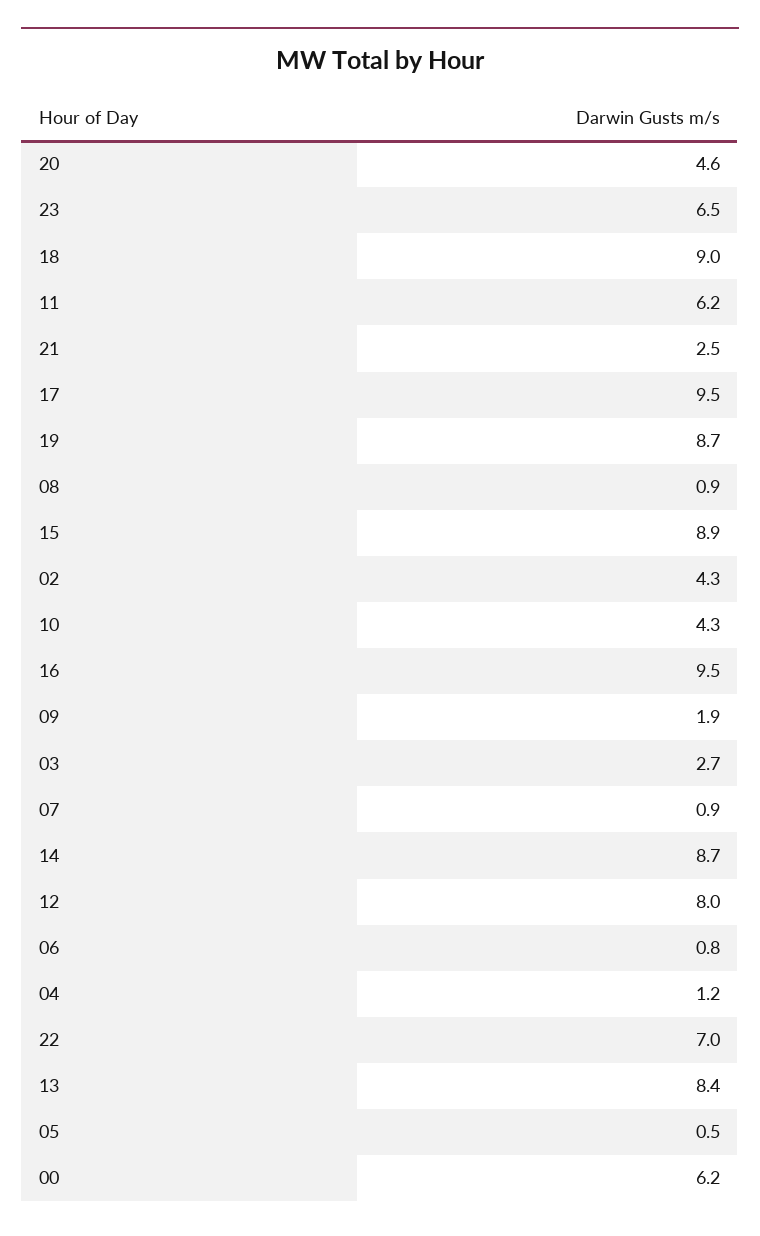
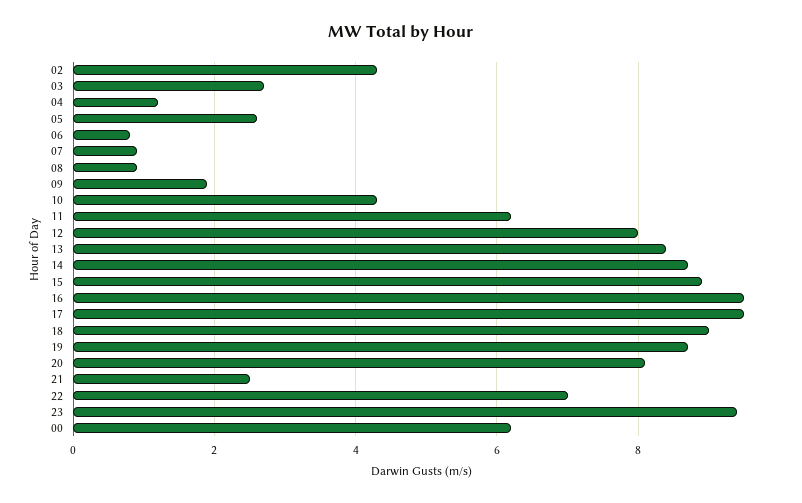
  {
-   "20": 4.6,
+   "20": 8,
-   "23": 6.5,
+   "23": 9.5,
    "18": 9,
    "11": 6.2,
    "21": 2.5,
    "17": 9.5,
    "19": 8.7,
    "08": 0.9,
    "15": 8.9,
    "02": 4.3,
    "10": 4.3,
    "16": 9.5,
    "09": 1.9,
    "03": 2.7,
    "07": 0.9,
    "14": 8.7,
    "12": 8,
    "06": 0.8,
    "04": 1.2,
    "22": 7,
    "13": 8.4,
-   "05": 0.5,
+   "05": 2.5,
    "00": 6.2
  }

